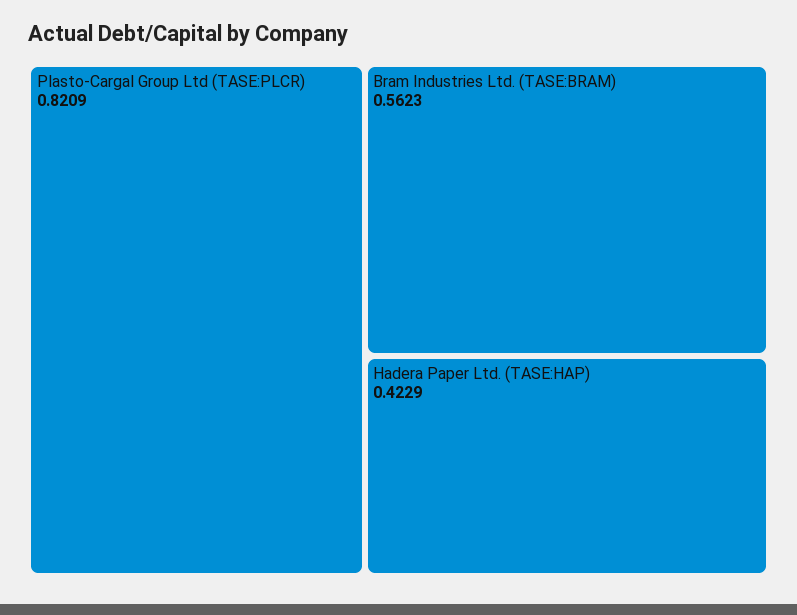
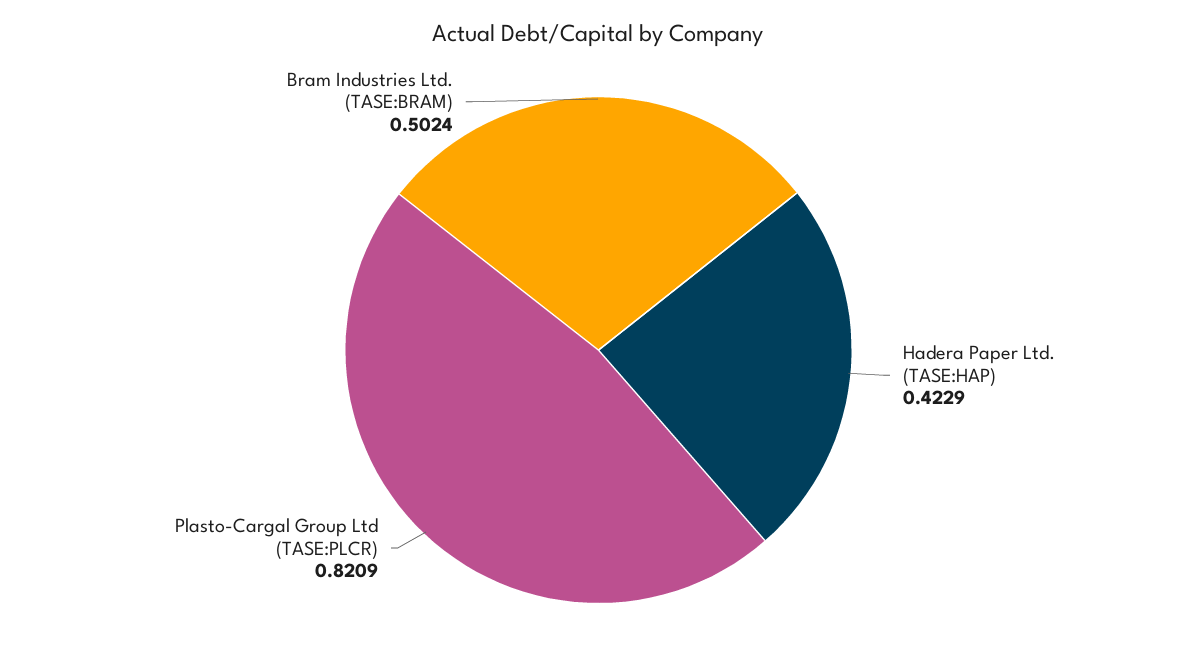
  {
    "Plasto-Cargal Group Ltd (TASE:PLCR)": 0.8209,
-   "Bram Industries Ltd. (TASE:BRAM)": 0.5623,
+   "Bram Industries Ltd. (TASE:BRAM)": 0.5024,
    "Hadera Paper Ltd. (TASE:HAP)": 0.4229
  }

